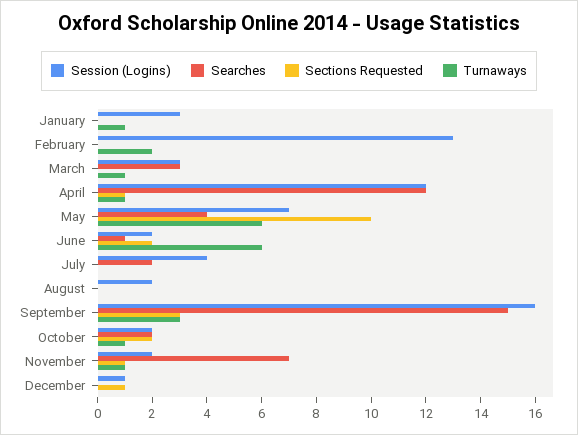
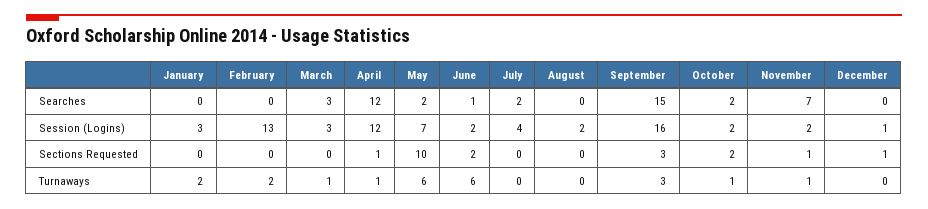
  {
    "Session (Logins)": {
      "January": 3,
      "February": 13,
      "March": 3,
      "April": 12,
      "May": 7,
      "June": 2,
      "July": 4,
      "August": 2,
      "September": 16,
      "October": 2,
      "November": 2,
      "December": 1
    },
    "Searches": {
      "January": 0,
      "February": 0,
      "March": 3,
      "April": 12,
-     "May": 4,
+     "May": 2,
      "June": 1,
      "July": 2,
      "August": 0,
      "September": 15,
      "October": 2,
      "November": 7,
      "December": 0
    },
    "Sections Requested": {
      "January": 0,
      "February": 0,
      "March": 0,
      "April": 1,
      "May": 10,
      "June": 2,
      "July": 0,
      "August": 0,
      "September": 3,
      "October": 2,
      "November": 1,
      "December": 1
    },
    "Turnaways": {
-     "January": 1,
+     "January": 2,
      "February": 2,
      "March": 1,
      "April": 1,
      "May": 6,
      "June": 6,
      "July": 0,
      "August": 0,
      "September": 3,
      "October": 1,
      "November": 1,
      "December": 0
    }
  }

